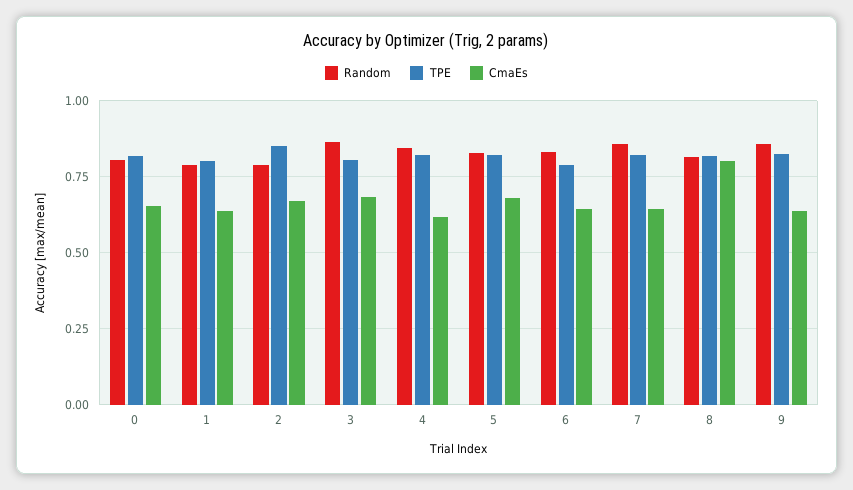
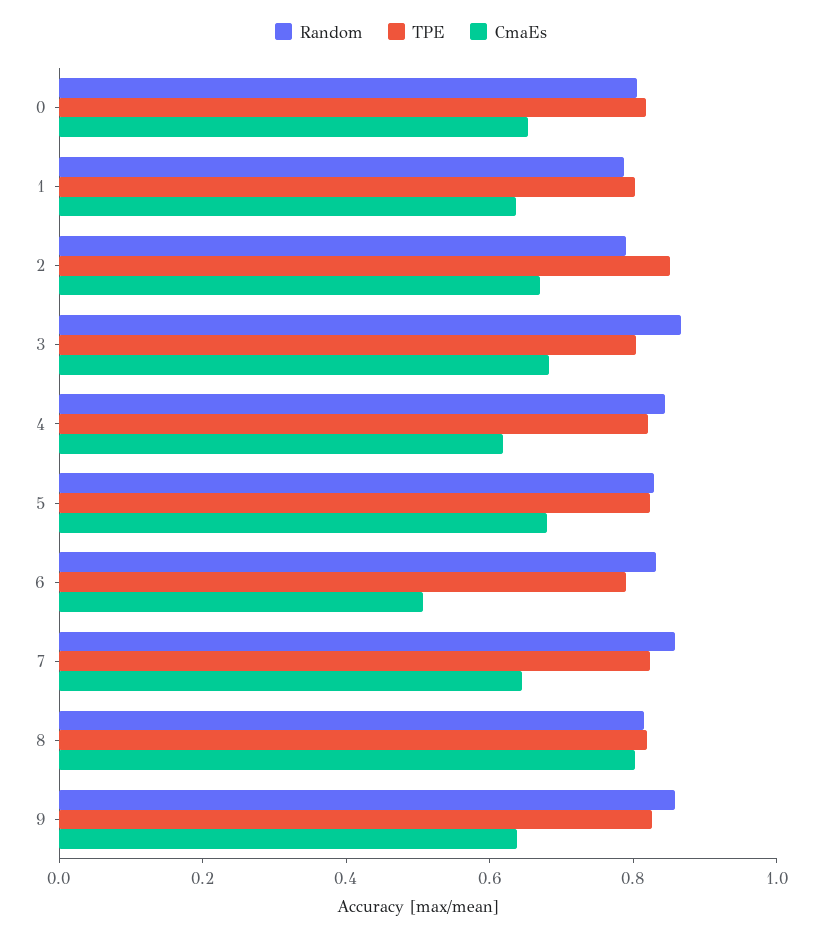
  {
    "Random": {
      "0": 0.8,
      "1": 0.8,
      "2": 0.8,
      "3": 0.875,
      "4": 0.85,
      "5": 0.825,
      "6": 0.825,
      "7": 0.85,
      "8": 0.825,
      "9": 0.85
    },
    "TPE": {
      "0": 0.825,
      "1": 0.8,
      "2": 0.85,
      "3": 0.8,
      "4": 0.825,
      "5": 0.825,
      "6": 0.8,
      "7": 0.825,
      "8": 0.825,
      "9": 0.825
    },
    "CmaEs": {
      "0": 0.65,
      "1": 0.625,
      "2": 0.675,
      "3": 0.675,
      "4": 0.625,
      "5": 0.675,
-     "6": 0.65,
+     "6": 0.5,
      "7": 0.65,
      "8": 0.8,
      "9": 0.65
    }
  }

